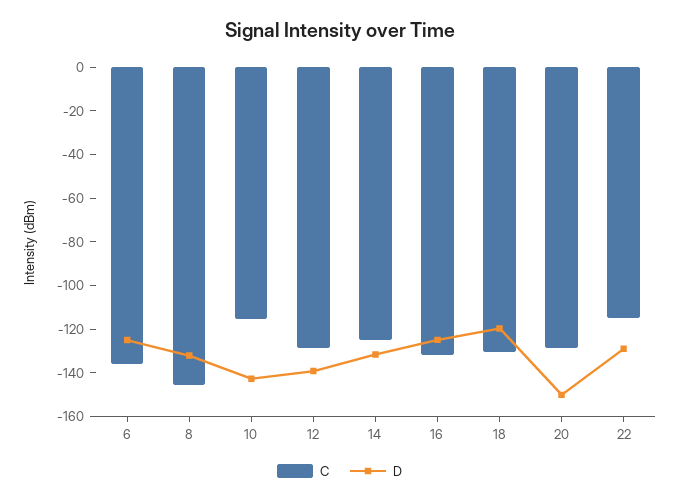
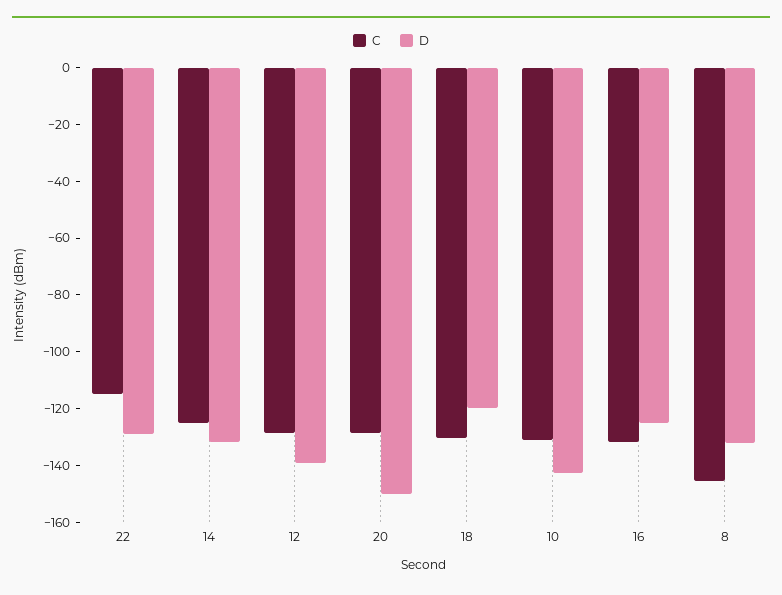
  {
    "C": {
-     "6": -135,
      "8": -145,
-     "10": -115,
+     "10": -130,
      "12": -130,
      "14": -125,
      "16": -130,
      "18": -130,
      "20": -130,
      "22": -115
    },
    "D": {
-     "6": -125,
      "8": -130,
      "10": -145,
      "12": -140,
      "14": -130,
      "16": -125,
      "18": -120,
      "20": -150,
      "22": -130
    }
  }

